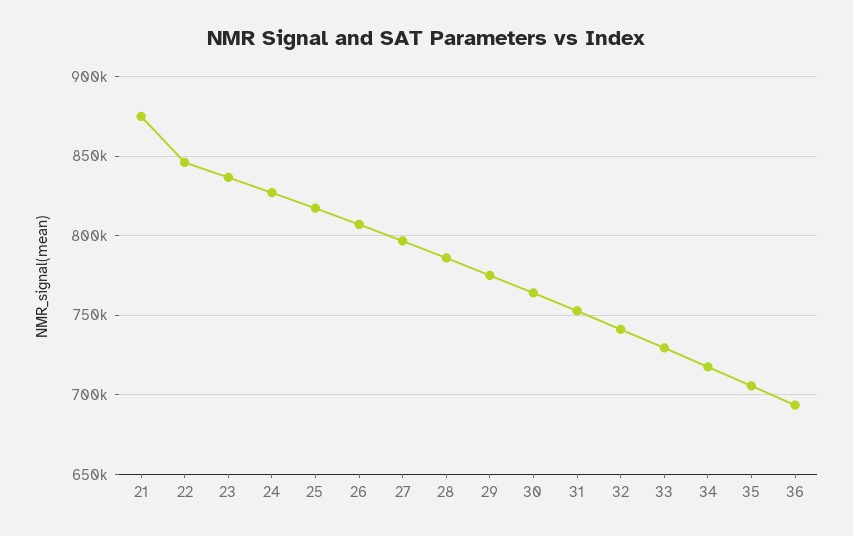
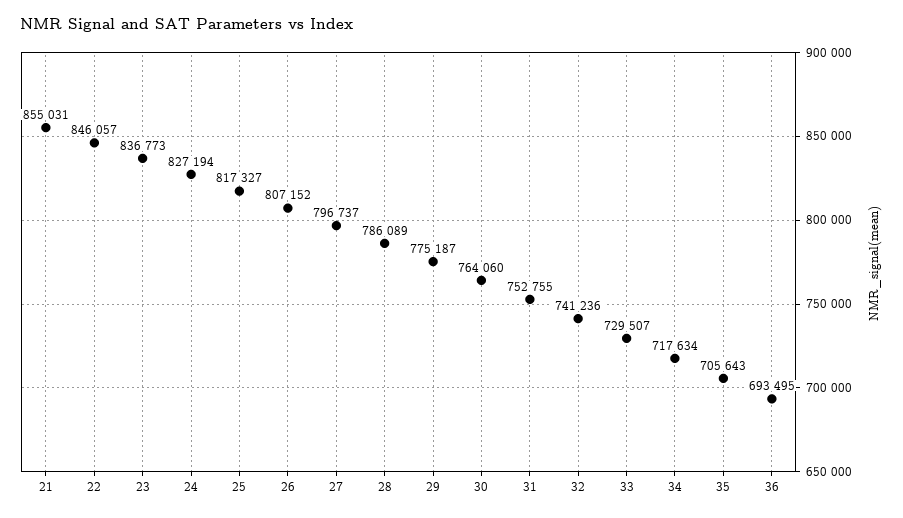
  {
-   "21": 875000,
+   "21": 855031,
    "22": 846057,
    "23": 836773,
    "24": 827194,
    "25": 817327,
    "26": 807152,
    "27": 796737,
    "28": 786089,
    "29": 775187,
    "30": 764060,
    "31": 752755,
    "32": 741236,
    "33": 729507,
    "34": 717634,
    "35": 705643,
    "36": 693495
  }

